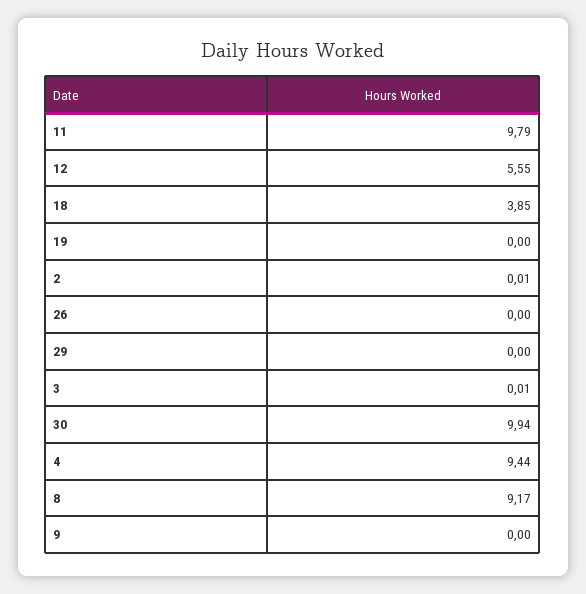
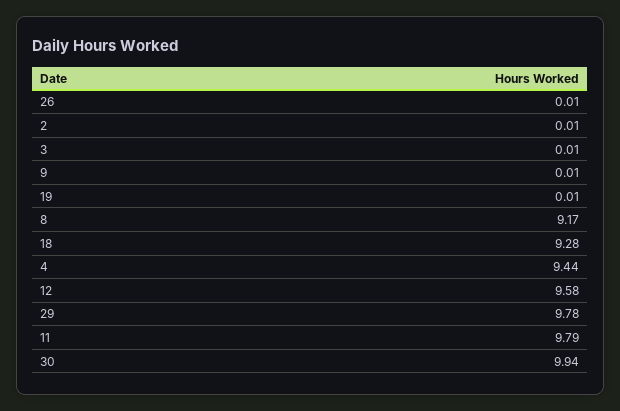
  {
    "11": 9.79,
-   "12": 5.55,
+   "12": 9.58,
-   "18": 3.85,
+   "18": 9.28,
-   "19": 0,
+   "19": 0.01,
    "2": 0.01,
-   "26": 0,
+   "26": 0.01,
-   "29": 0,
+   "29": 9.78,
    "3": 0.01,
    "30": 9.94,
    "4": 9.44,
    "8": 9.17,
-   "9": 0
+   "9": 0.01
  }

